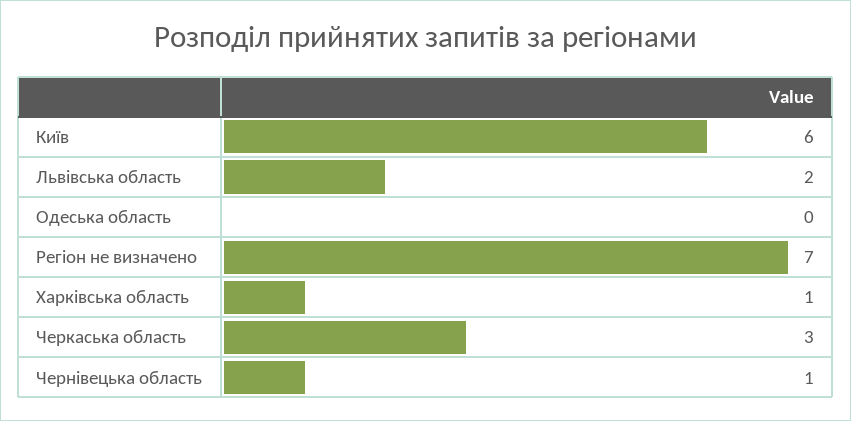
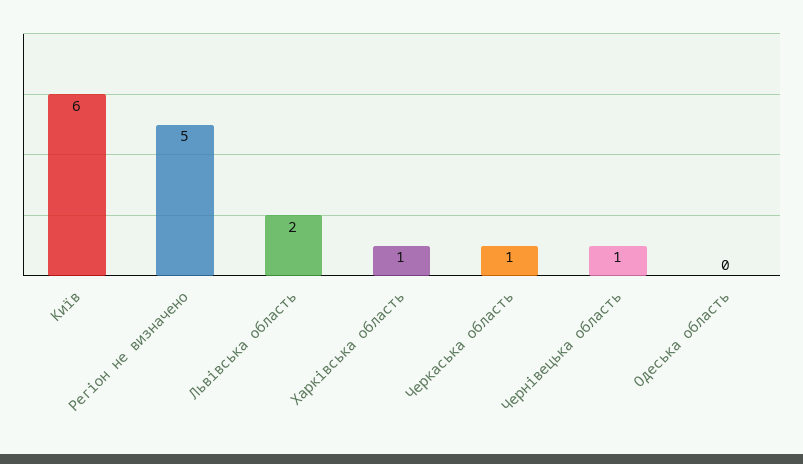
  {
    "Київ": 6,
    "Львівська область": 2,
    "Одеська область": 0,
-   "Регіон не визначено": 7,
+   "Регіон не визначено": 5,
    "Харківська область": 1,
-   "Черкаська область": 3,
+   "Черкаська область": 1,
    "Чернівецька область": 1
  }

